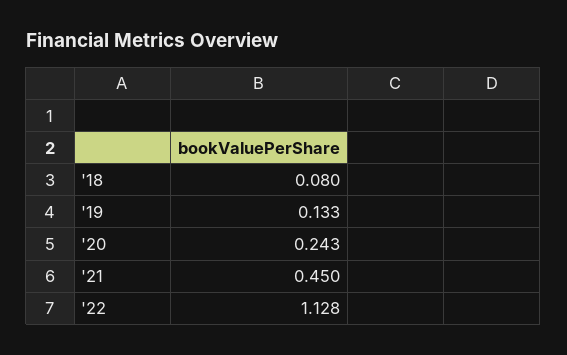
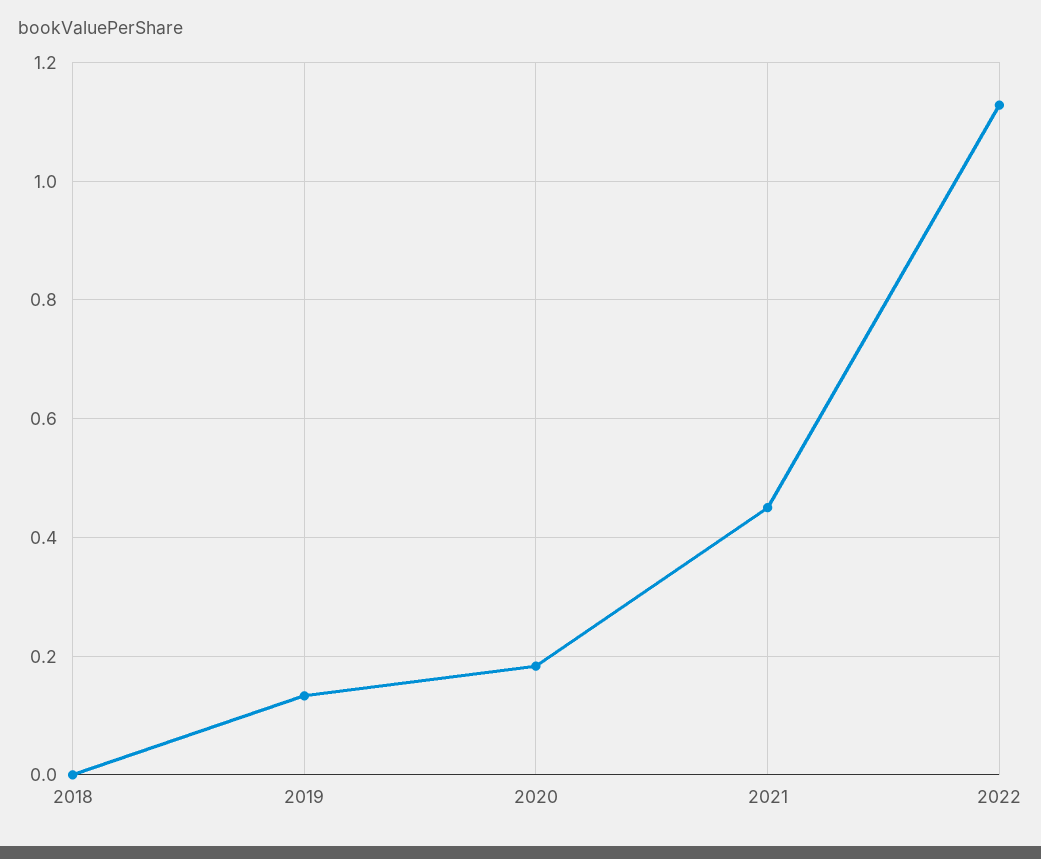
  {
-   "'18": 0.08,
+   "'18": 0,
    "'19": 0.133,
-   "'20": 0.243,
+   "'20": 0.18,
    "'21": 0.45,
    "'22": 1.128
  }

